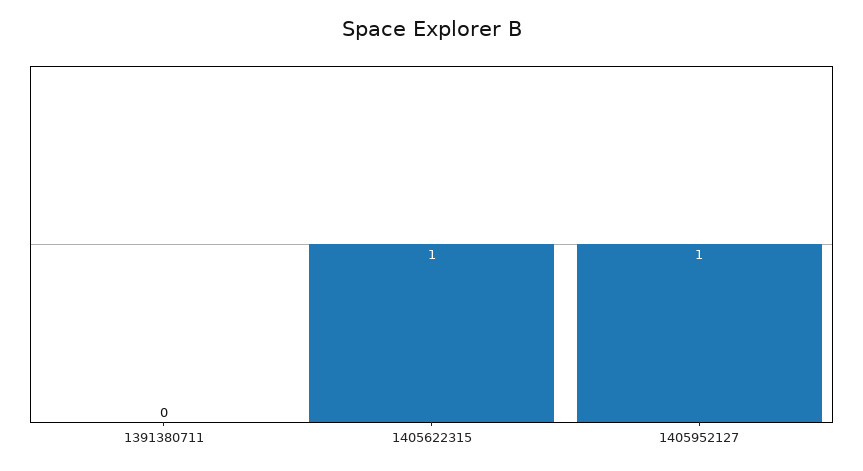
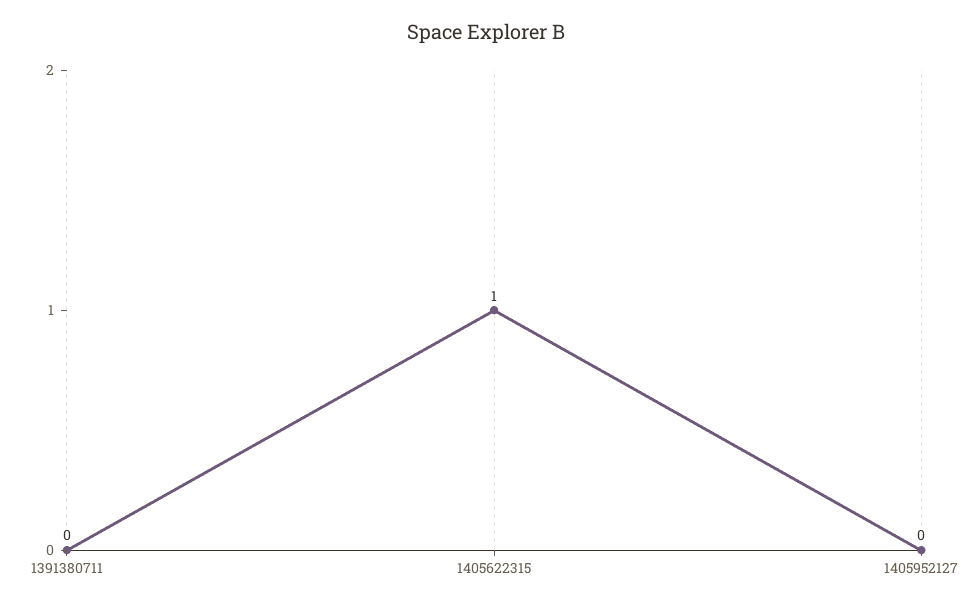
  {
    "1391380711": 0,
    "1405622315": 1,
-   "1405952127": 1
+   "1405952127": 0
  }

